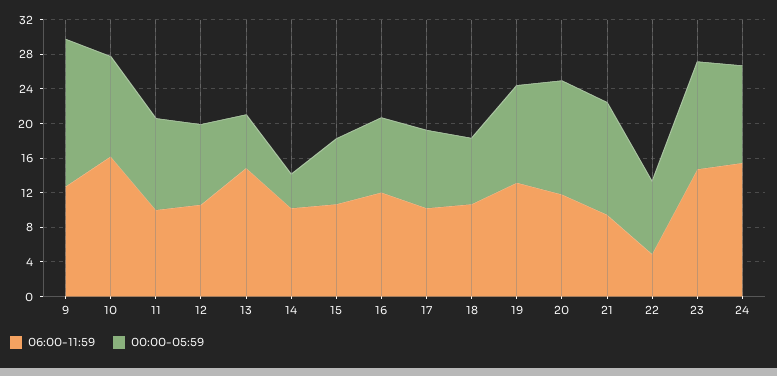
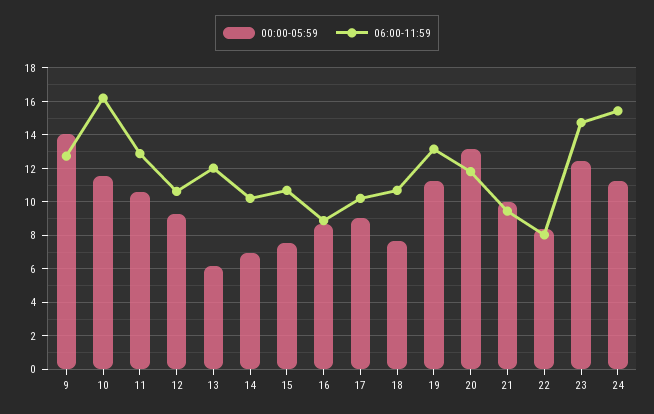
  {
    "06:00-11:59": {
      "9": 12.5,
      "10": 16,
-     "11": 10,
+     "11": 13,
      "12": 10.5,
-     "13": 15,
+     "13": 12,
      "14": 10,
      "15": 10.5,
-     "16": 12,
+     "16": 9,
      "17": 10,
      "18": 10.5,
      "19": 13,
      "20": 12,
      "21": 9.5,
-     "22": 5,
+     "22": 8,
      "23": 14.5,
      "24": 15.5
    },
    "00:00-05:59": {
-     "9": 17,
+     "9": 14,
      "10": 11.5,
      "11": 10.5,
      "12": 9.5,
      "13": 6,
-     "14": 4,
+     "14": 7,
      "15": 7.5,
      "16": 8.5,
      "17": 9,
      "18": 7.5,
      "19": 11.5,
      "20": 13,
-     "21": 13,
+     "21": 10,
      "22": 8.5,
      "23": 12.5,
      "24": 11.5
    }
  }

